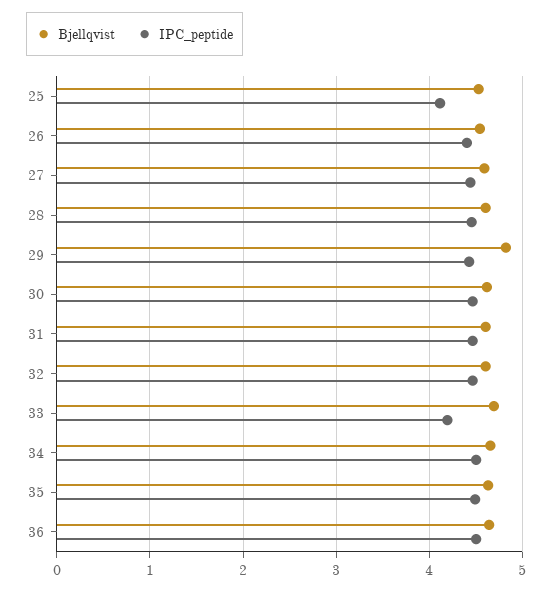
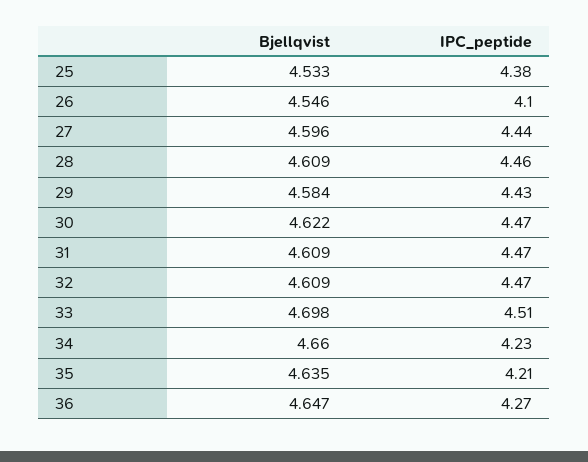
  {
    "Bjellqvist": {
      "25": 4.533,
      "26": 4.546,
      "27": 4.596,
      "28": 4.609,
-     "29": 4.8,
+     "29": 4.584,
      "30": 4.622,
      "31": 4.609,
      "32": 4.609,
      "33": 4.698,
      "34": 4.66,
      "35": 4.635,
      "36": 4.647
    },
    "IPC_peptide": {
-     "25": 4.1,
+     "25": 4.38,
-     "26": 4.4,
+     "26": 4.1,
      "27": 4.44,
      "28": 4.46,
      "29": 4.43,
      "30": 4.47,
      "31": 4.47,
      "32": 4.47,
-     "33": 4.2,
+     "33": 4.51,
-     "34": 4.5,
+     "34": 4.23,
-     "35": 4.5,
+     "35": 4.21,
-     "36": 4.5
+     "36": 4.27
    }
  }

